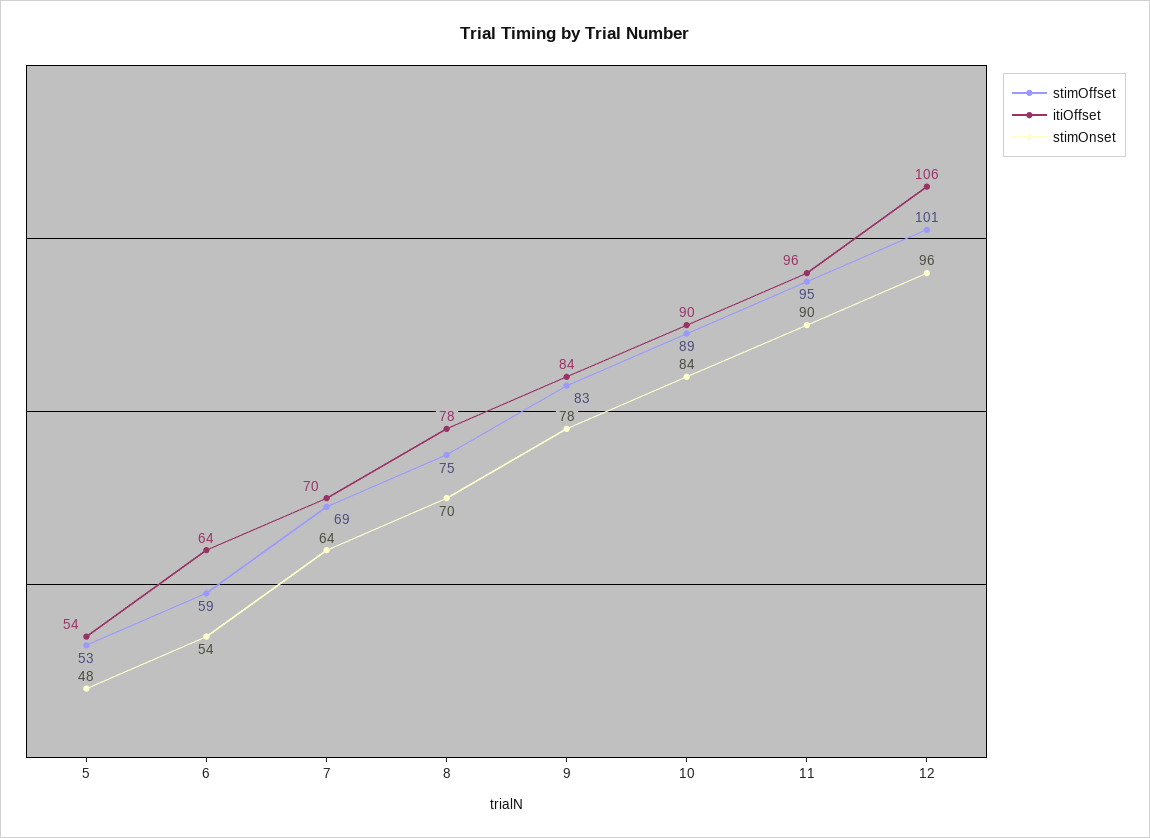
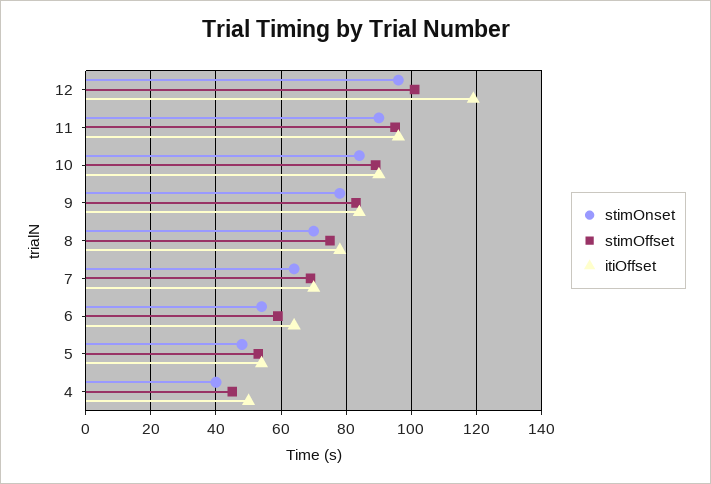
  {
    "stimOffset": {
      "5": 53,
      "6": 59,
      "7": 69,
      "8": 75,
      "9": 83,
      "10": 89,
      "11": 95,
-     "12": 101
+     "12": 101,
+     "4": 45
    },
    "itiOffset": {
      "5": 54,
      "6": 64,
      "7": 70,
      "8": 78,
      "9": 84,
      "10": 90,
      "11": 96,
-     "12": 106
+     "12": 120,
+     "4": 50
    },
    "stimOnset": {
      "5": 48,
      "6": 54,
      "7": 64,
      "8": 70,
      "9": 78,
      "10": 84,
      "11": 90,
-     "12": 96
+     "12": 96,
+     "4": 40
    }
  }

